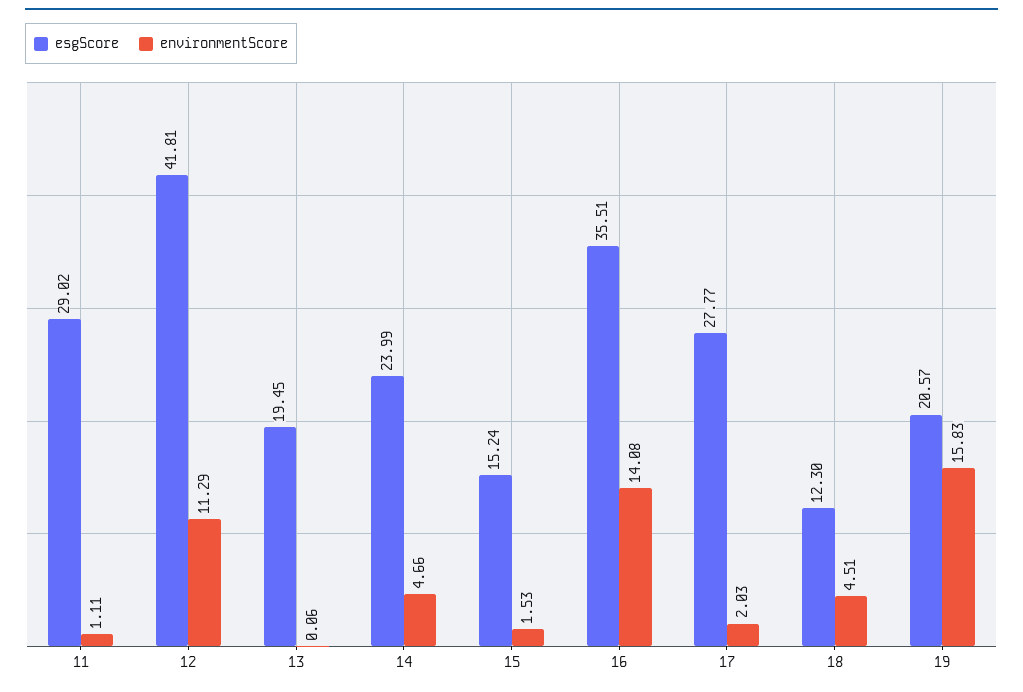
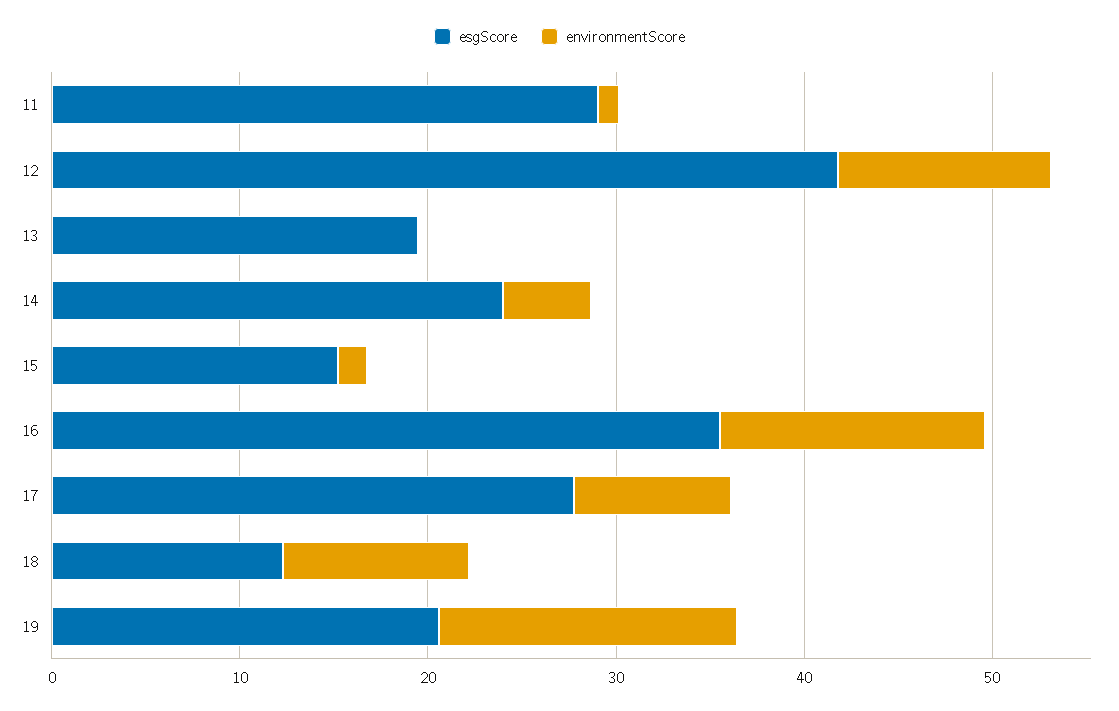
  {
    "esgScore": {
      "11": 29.02,
      "12": 41.81,
      "13": 19.45,
      "14": 23.99,
      "15": 15.24,
      "16": 35.51,
      "17": 27.77,
      "18": 12.3,
      "19": 20.57
    },
    "environmentScore": {
      "11": 1.11,
      "12": 11.29,
      "13": 0.06,
      "14": 4.66,
      "15": 1.53,
      "16": 14.08,
-     "17": 2.03,
+     "17": 8,
-     "18": 4.51,
+     "18": 10,
      "19": 15.83
    }
  }

